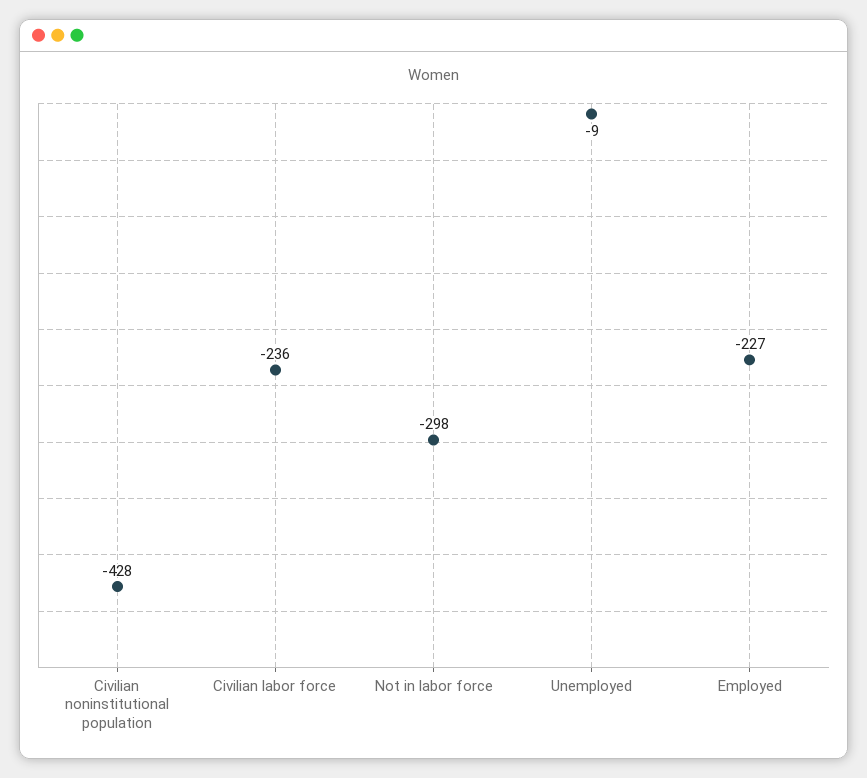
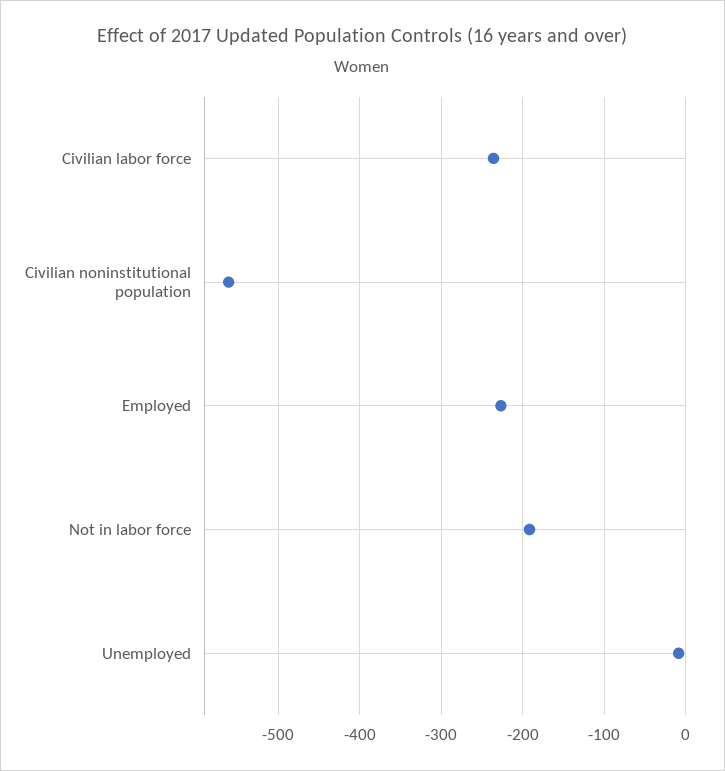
  {
-   "Civilian noninstitutional population": -428,
+   "Civilian noninstitutional population": -560,
    "Civilian labor force": -236,
-   "Not in labor force": -298,
+   "Not in labor force": -190,
    "Unemployed": -9,
    "Employed": -227
  }

